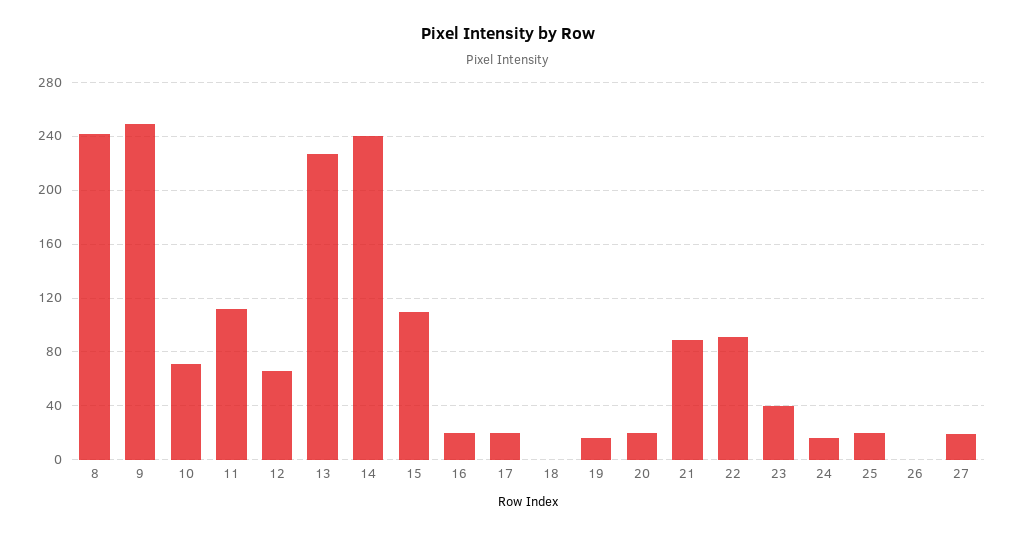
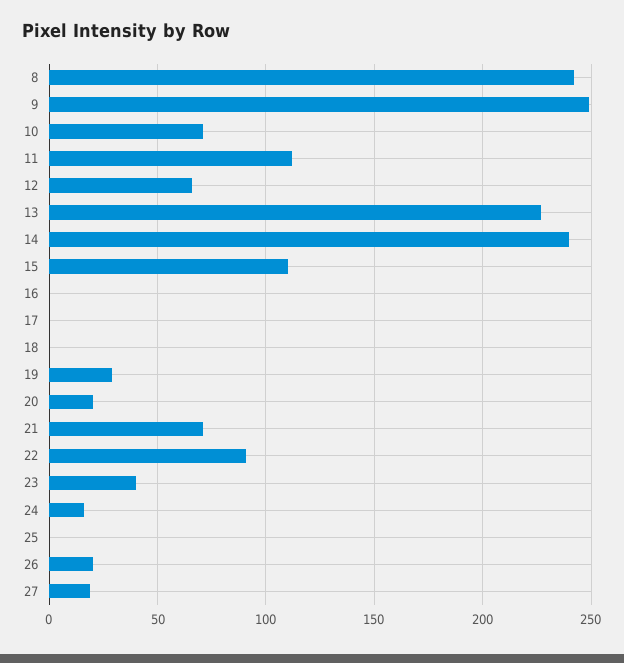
  {
    "8": 240,
    "9": 250,
    "10": 70,
    "11": 110,
    "12": 65,
    "13": 225,
    "14": 240,
    "15": 110,
-   "16": 20,
+   "16": 0,
-   "17": 20,
+   "17": 0,
    "18": 0,
-   "19": 15,
+   "19": 30,
    "20": 20,
-   "21": 90,
+   "21": 70,
    "22": 90,
    "23": 40,
    "24": 15,
-   "25": 20,
+   "25": 0,
-   "26": 0,
+   "26": 20,
    "27": 20
  }

